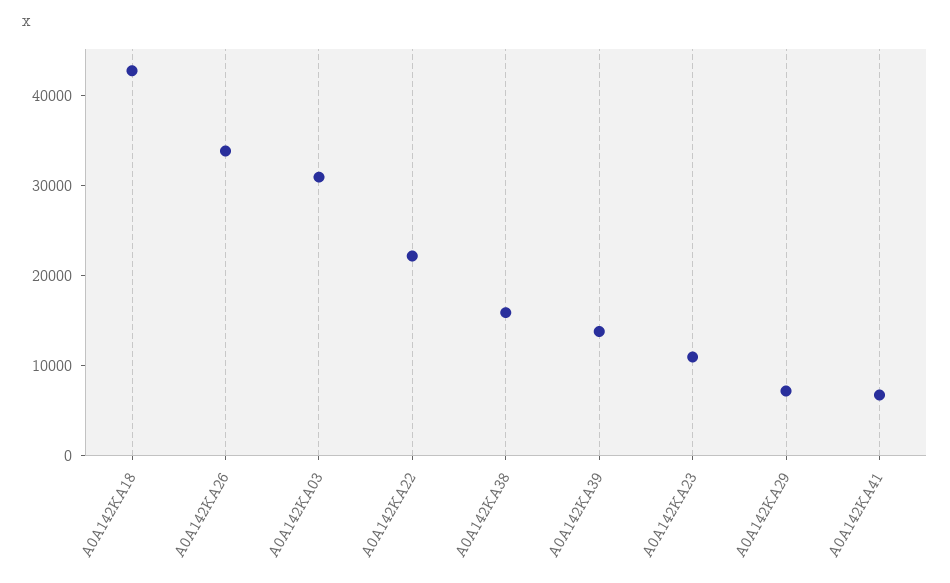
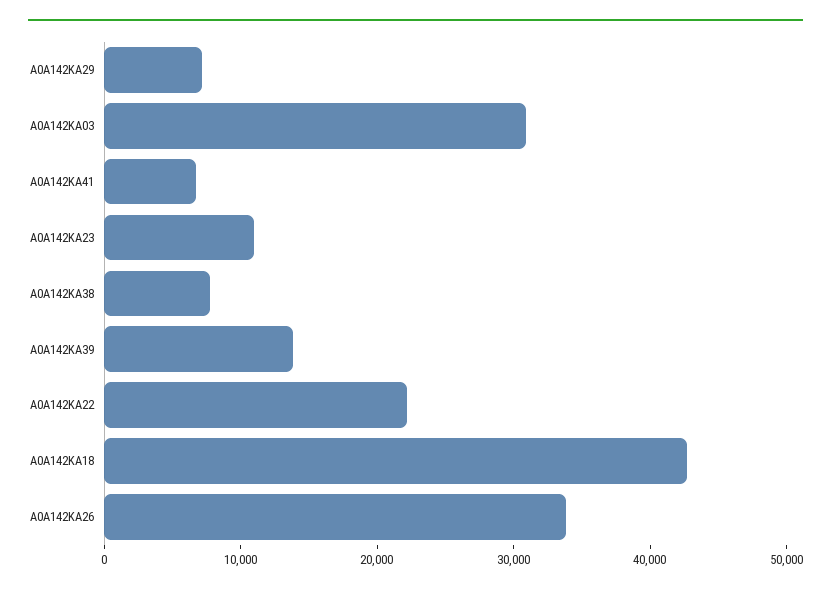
  {
    "A0A142KA18": 42000,
    "A0A142KA26": 34000,
    "A0A142KA03": 30000,
    "A0A142KA22": 22000,
-   "A0A142KA38": 16000,
+   "A0A142KA38": 8000,
    "A0A142KA39": 14000,
    "A0A142KA23": 10000,
    "A0A142KA29": 8000,
    "A0A142KA41": 6000
  }

